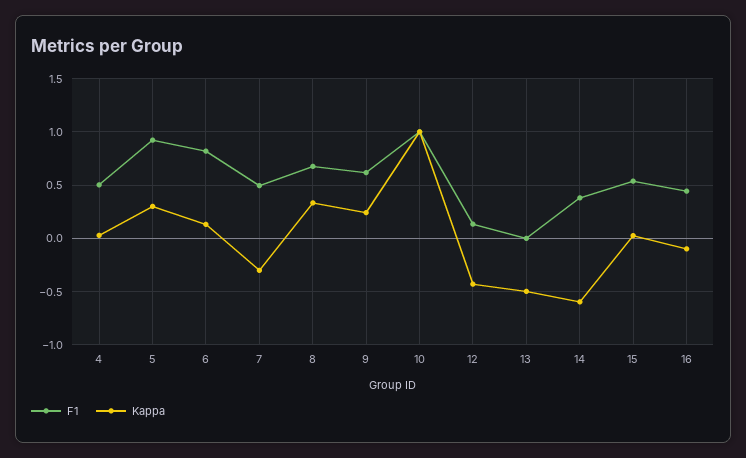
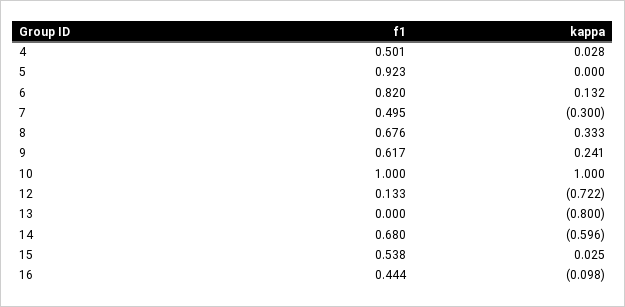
  {
    "F1": {
      "4": 0.501,
      "5": 0.923,
      "6": 0.82,
      "7": 0.495,
      "8": 0.676,
      "9": 0.617,
      "10": 1,
      "12": 0.133,
      "13": 0,
-     "14": 0.4,
+     "14": 0.68,
      "15": 0.538,
      "16": 0.444
    },
    "Kappa": {
      "4": 0.028,
-     "5": 0.3,
+     "5": 0,
      "6": 0.132,
      "7": -0.3,
      "8": 0.333,
      "9": 0.241,
      "10": 1,
-     "12": -0.4,
+     "12": -0.722,
-     "13": -0.5,
+     "13": -0.8,
      "14": -0.596,
      "15": 0.025,
      "16": -0.098
    }
  }

